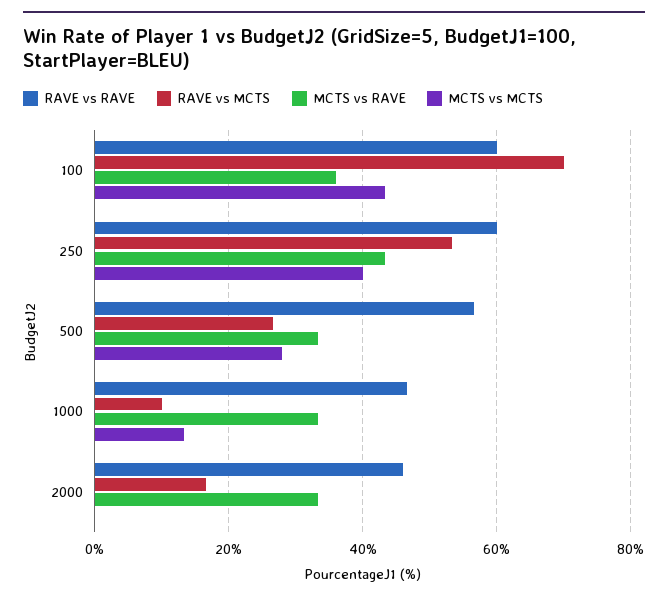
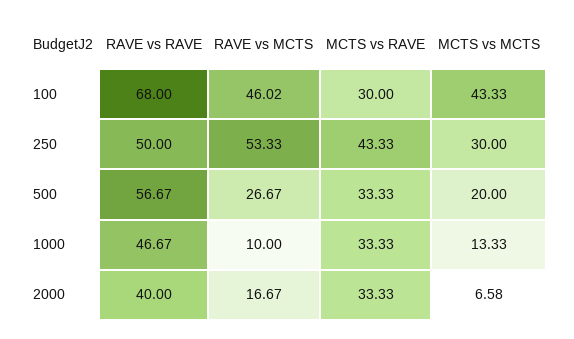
  {
    "RAVE vs RAVE": {
-     "100": 60,
+     "100": 68,
-     "250": 60,
+     "250": 50,
      "500": 56.67,
      "1000": 46.67,
-     "2000": 46
+     "2000": 40
    },
    "RAVE vs MCTS": {
-     "100": 70,
+     "100": 46.02,
      "250": 53.33,
      "500": 26.67,
      "1000": 10,
      "2000": 16.67
    },
    "MCTS vs RAVE": {
-     "100": 36,
+     "100": 30,
      "250": 43.33,
      "500": 33.33,
      "1000": 33.33,
      "2000": 33.33
    },
    "MCTS vs MCTS": {
      "100": 43.33,
-     "250": 40,
+     "250": 30,
-     "500": 28,
+     "500": 20,
      "1000": 13.33,
-     "2000": 0
+     "2000": 6.58
    }
  }

